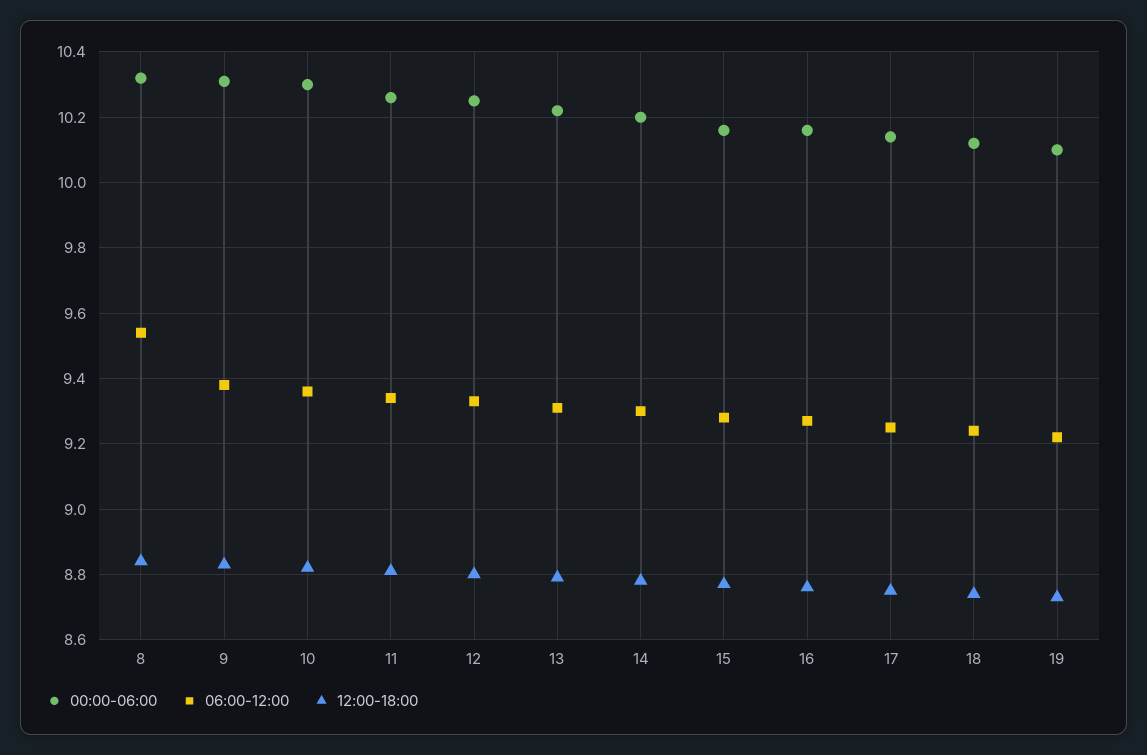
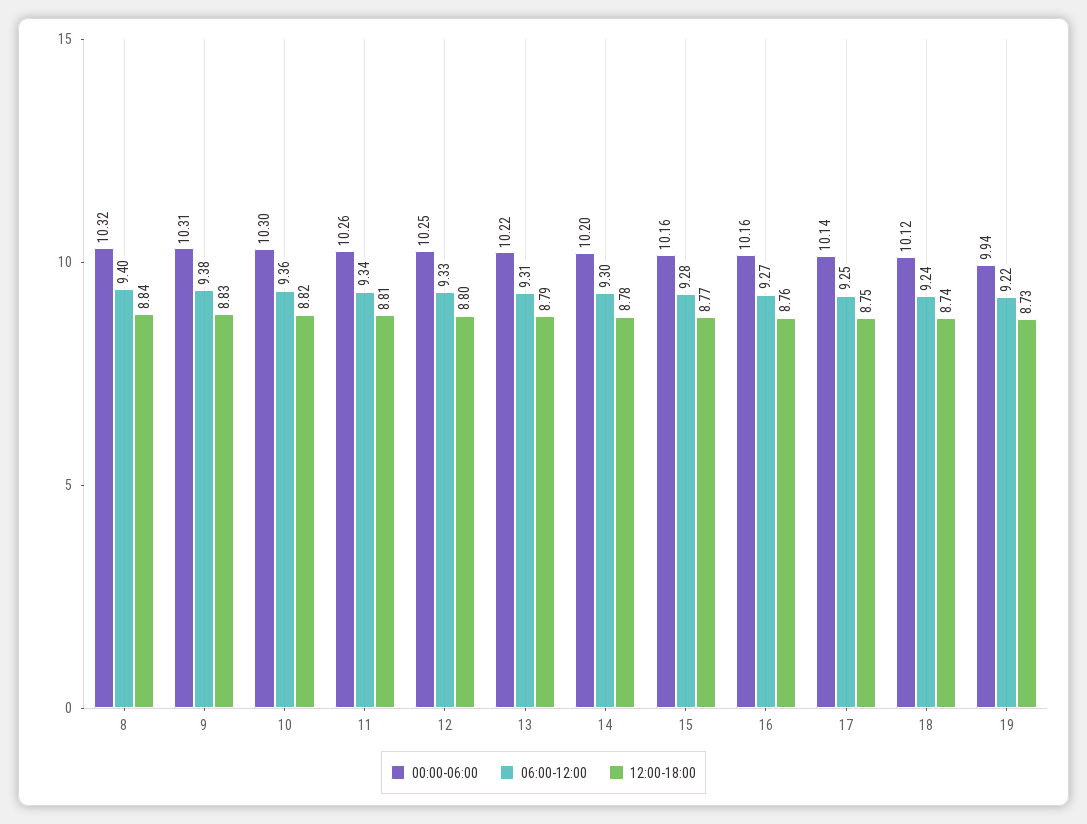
  {
    "00:00-06:00": {
      "8": 10.32,
      "9": 10.31,
      "10": 10.3,
      "11": 10.26,
      "12": 10.25,
      "13": 10.22,
      "14": 10.2,
      "15": 10.16,
      "16": 10.16,
      "17": 10.14,
      "18": 10.12,
-     "19": 10.1
+     "19": 9.94
    },
    "06:00-12:00": {
-     "8": 9.55,
+     "8": 9.4,
      "9": 9.38,
      "10": 9.36,
      "11": 9.34,
      "12": 9.33,
      "13": 9.31,
      "14": 9.3,
      "15": 9.28,
      "16": 9.27,
      "17": 9.25,
      "18": 9.24,
      "19": 9.22
    },
    "12:00-18:00": {
      "8": 8.84,
      "9": 8.83,
      "10": 8.82,
      "11": 8.81,
      "12": 8.8,
      "13": 8.79,
      "14": 8.78,
      "15": 8.77,
      "16": 8.76,
      "17": 8.75,
      "18": 8.74,
      "19": 8.73
    }
  }

